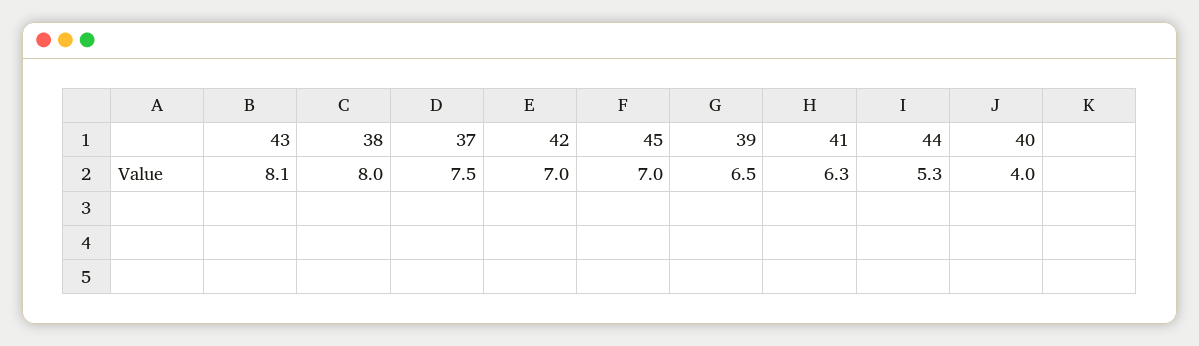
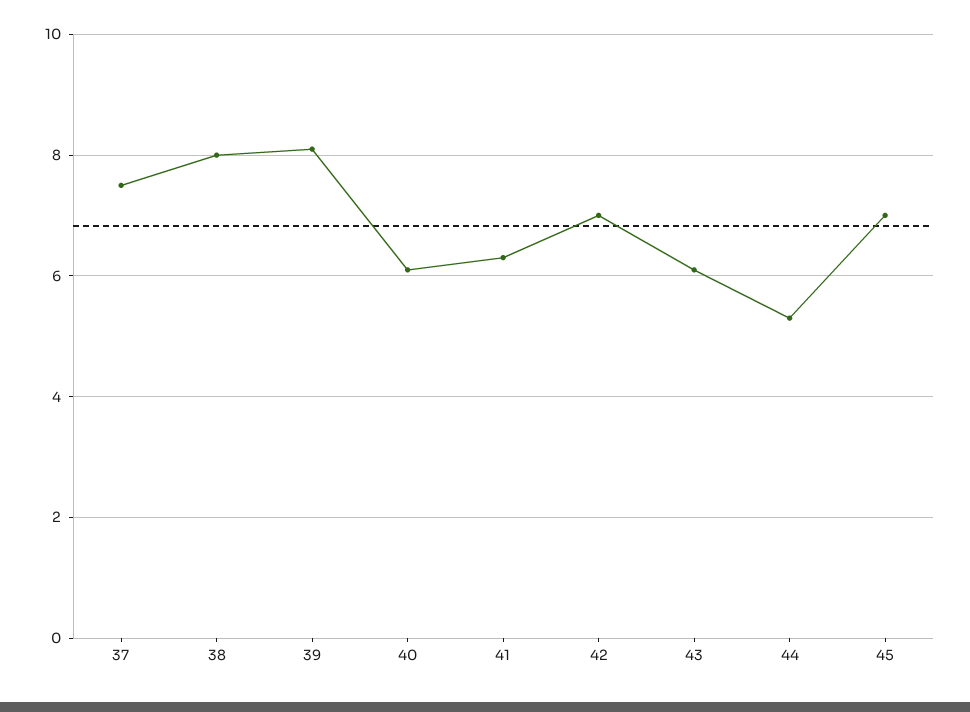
  {
-   "43": 8.1,
+   "43": 6,
    "38": 8,
    "37": 7.5,
    "42": 7,
    "45": 7,
-   "39": 6.5,
+   "39": 8,
    "41": 6.3,
    "44": 5.3,
-   "40": 4
+   "40": 6
  }

